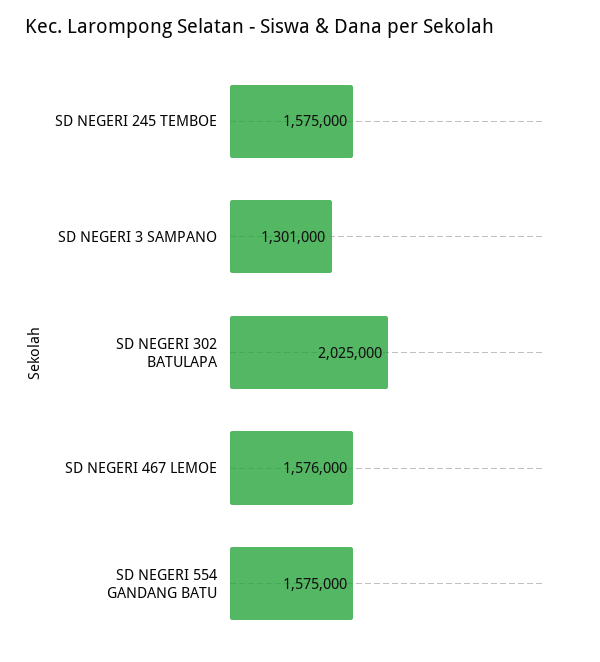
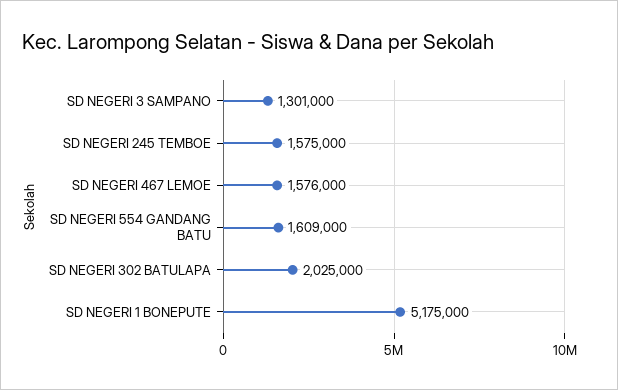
  {
    "SD NEGERI 245 TEMBOE": 1575000,
    "SD NEGERI 3 SAMPANO": 1301000,
    "SD NEGERI 302 BATULAPA": 2025000,
    "SD NEGERI 467 LEMOE": 1576000,
-   "SD NEGERI 554 GANDANG BATU": 1575000
+   "SD NEGERI 554 GANDANG BATU": 1609000,
+   "SD NEGERI 1 BONEPUTE": 5175000
  }

